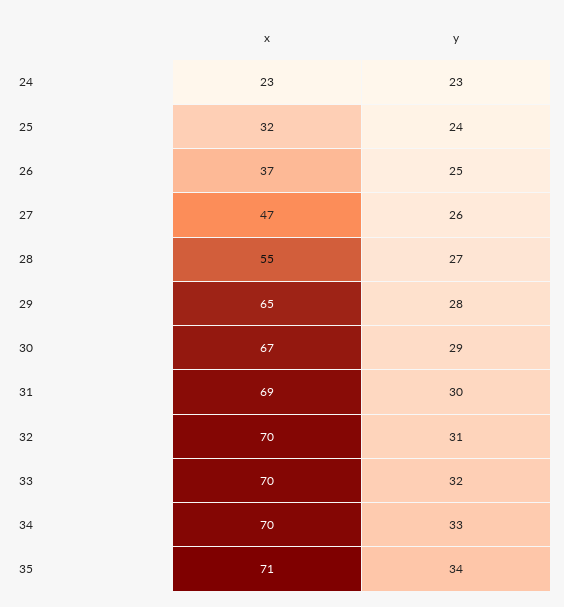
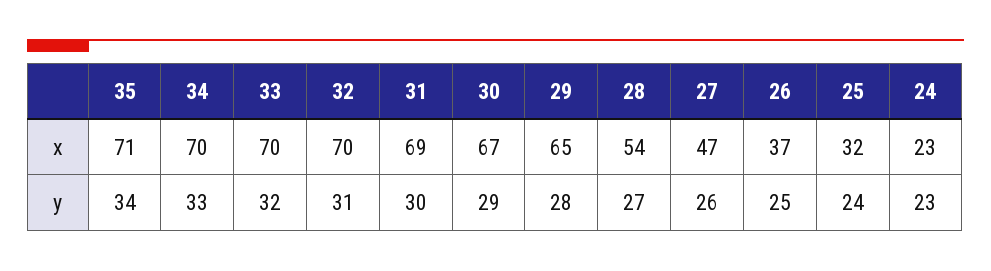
  {
    "x": {
      "24": 23,
      "25": 32,
      "26": 37,
      "27": 47,
-     "28": 55,
+     "28": 54,
      "29": 65,
      "30": 67,
      "31": 69,
      "32": 70,
      "33": 70,
      "34": 70,
      "35": 71
    },
    "y": {
      "24": 23,
      "25": 24,
      "26": 25,
      "27": 26,
      "28": 27,
      "29": 28,
      "30": 29,
      "31": 30,
      "32": 31,
      "33": 32,
      "34": 33,
      "35": 34
    }
  }

